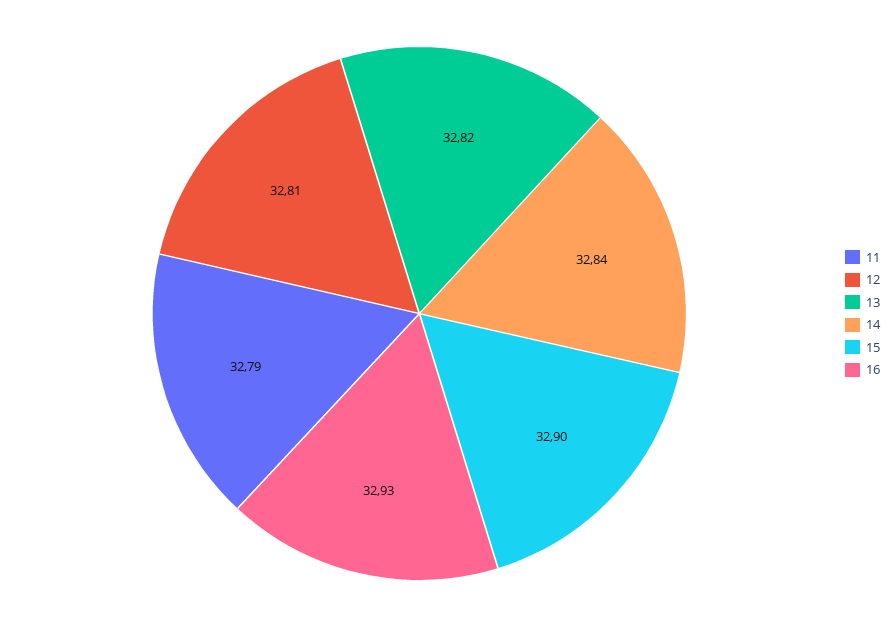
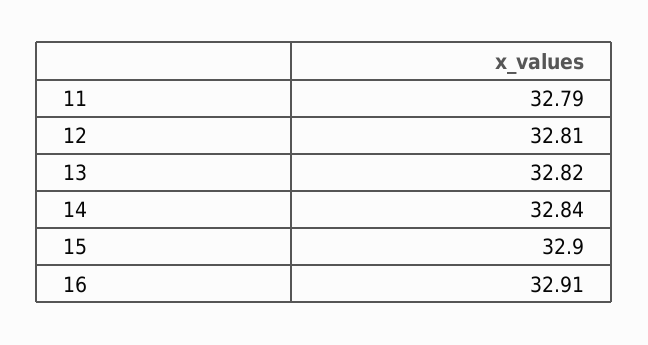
  {
    "11": 32.79,
    "12": 32.81,
    "13": 32.82,
    "14": 32.84,
    "15": 32.9,
-   "16": 32.93
+   "16": 32.91
  }

